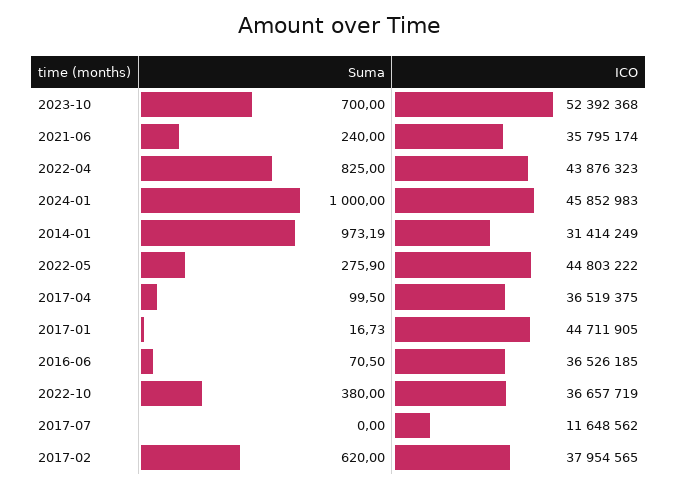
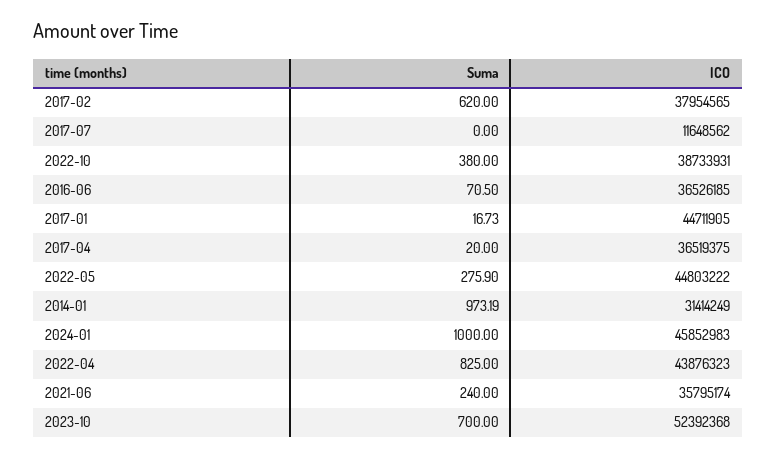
  {
    "Suma": {
      "2023-10": 700,
      "2021-06": 240,
      "2022-04": 825,
      "2024-01": 1000,
      "2014-01": 973.19,
      "2022-05": 275.9,
-     "2017-04": 99.5,
+     "2017-04": 20,
      "2017-01": 16.73,
      "2016-06": 70.5,
      "2022-10": 380,
      "2017-07": 0,
      "2017-02": 620
    },
    "ICO": {
      "2023-10": 52392368,
      "2021-06": 35795174,
      "2022-04": 43876323,
      "2024-01": 45852983,
      "2014-01": 31414249,
      "2022-05": 44803222,
      "2017-04": 36519375,
      "2017-01": 44711905,
      "2016-06": 36526185,
-     "2022-10": 36657719,
+     "2022-10": 38733931,
      "2017-07": 11648562,
      "2017-02": 37954565
    }
  }

